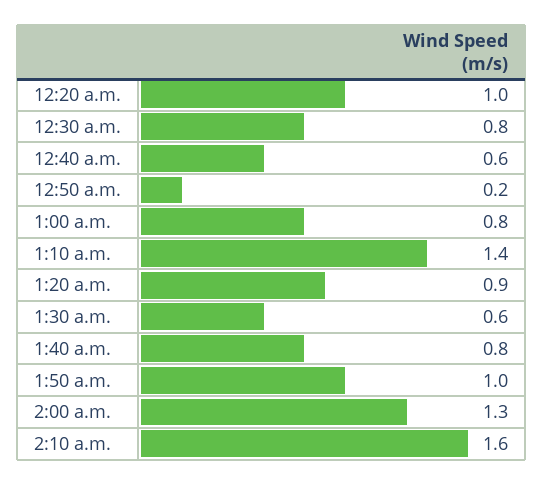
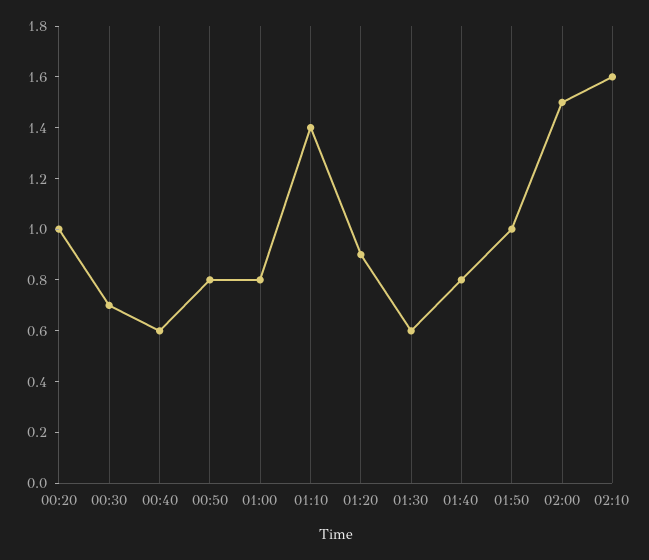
  {
    "12:20 a.m.": 1,
-   "12:30 a.m.": 0.8,
+   "12:30 a.m.": 0.7,
    "12:40 a.m.": 0.6,
-   "12:50 a.m.": 0.2,
+   "12:50 a.m.": 0.8,
    "1:00 a.m.": 0.8,
    "1:10 a.m.": 1.4,
    "1:20 a.m.": 0.9,
    "1:30 a.m.": 0.6,
    "1:40 a.m.": 0.8,
    "1:50 a.m.": 1,
-   "2:00 a.m.": 1.3,
+   "2:00 a.m.": 1.5,
    "2:10 a.m.": 1.6
  }

